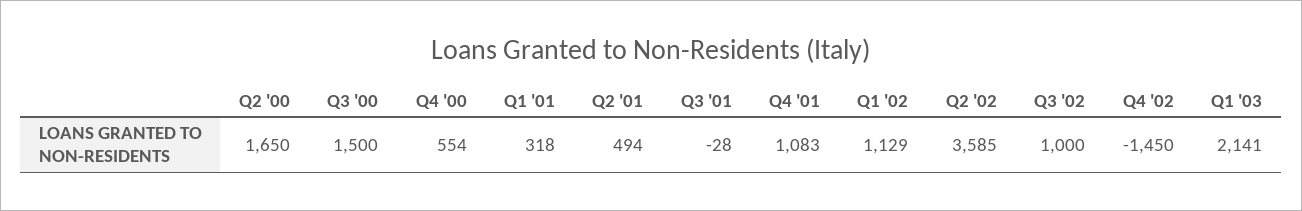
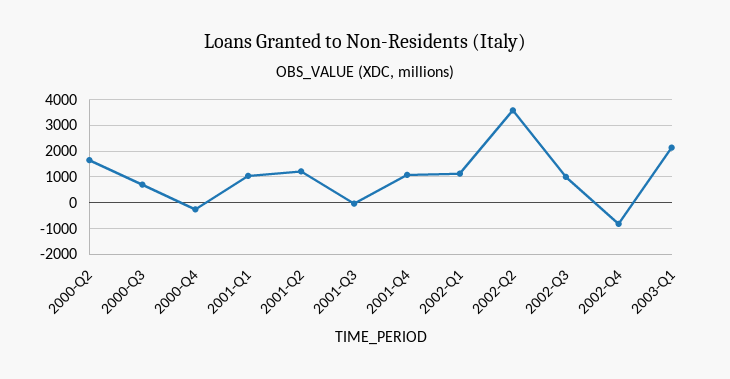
  {
    "Q2 '00": 1650,
-   "Q3 '00": 1500,
+   "Q3 '00": 750,
-   "Q4 '00": 554,
+   "Q4 '00": -250,
-   "Q1 '01": 318,
+   "Q1 '01": 1000,
-   "Q2 '01": 494,
+   "Q2 '01": 1250,
    "Q3 '01": -28,
    "Q4 '01": 1083,
    "Q1 '02": 1129,
    "Q2 '02": 3585,
    "Q3 '02": 1000,
-   "Q4 '02": -1450,
+   "Q4 '02": -750,
    "Q1 '03": 2141
  }

